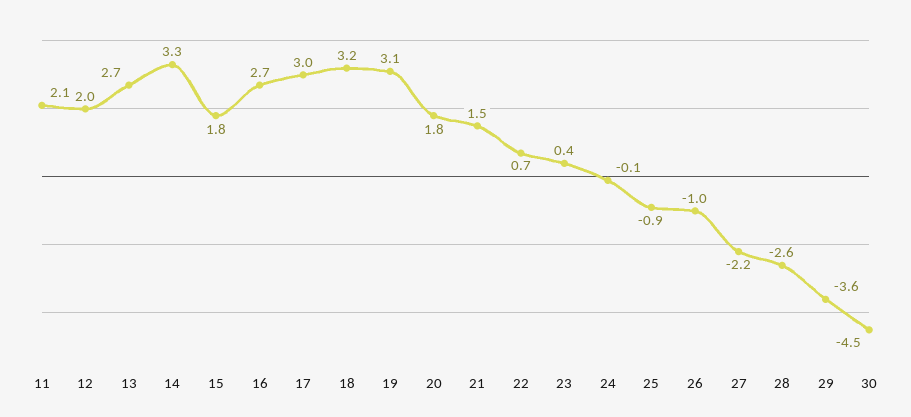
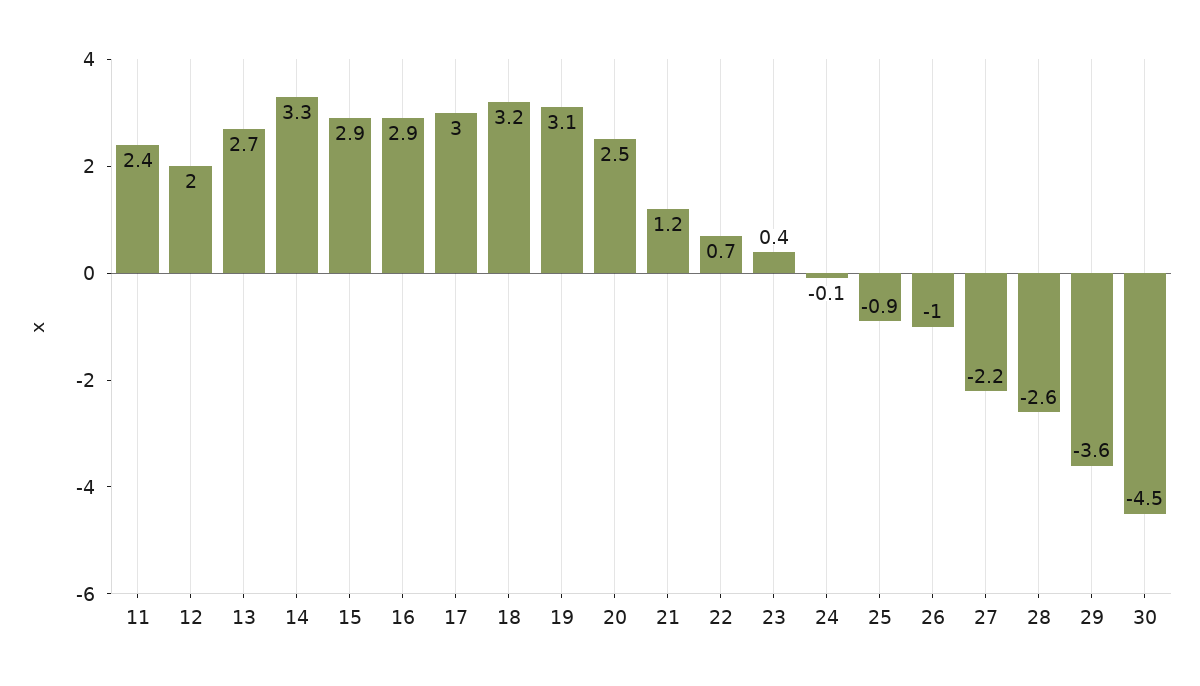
  {
-   "11": 2.1,
+   "11": 2.4,
    "12": 2,
    "13": 2.7,
    "14": 3.3,
-   "15": 1.8,
+   "15": 2.9,
-   "16": 2.7,
+   "16": 2.9,
    "17": 3,
    "18": 3.2,
    "19": 3.1,
-   "20": 1.8,
+   "20": 2.5,
-   "21": 1.5,
+   "21": 1.2,
    "22": 0.7,
    "23": 0.4,
    "24": -0.1,
    "25": -0.9,
    "26": -1,
    "27": -2.2,
    "28": -2.6,
    "29": -3.6,
    "30": -4.5
  }

